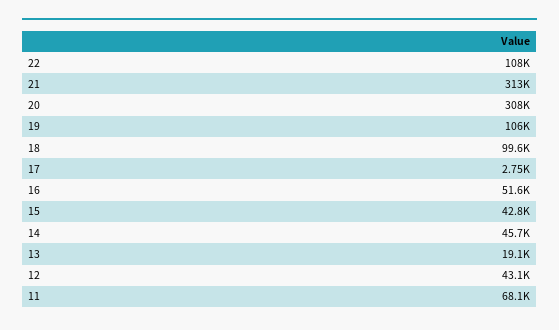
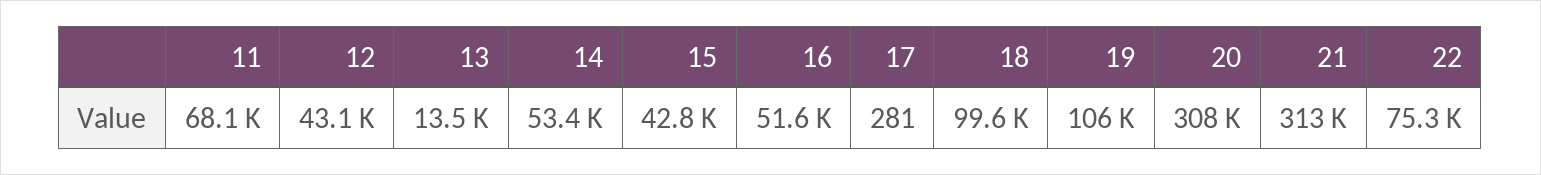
  {
-   "22": 108000,
+   "22": 75300,
    "21": 313000,
    "20": 308000,
    "19": 106000,
    "18": 99600,
-   "17": 2750,
+   "17": 281,
    "16": 51600,
    "15": 42800,
-   "14": 45700,
+   "14": 53400,
-   "13": 19100,
+   "13": 13500,
    "12": 43100,
    "11": 68100
  }

